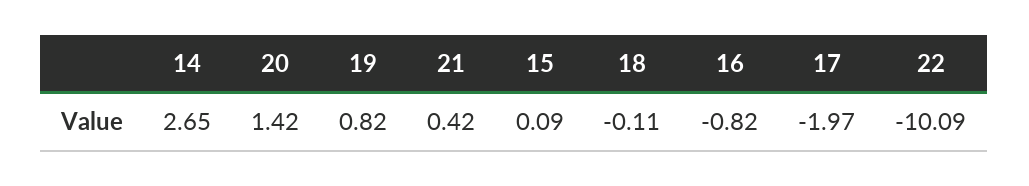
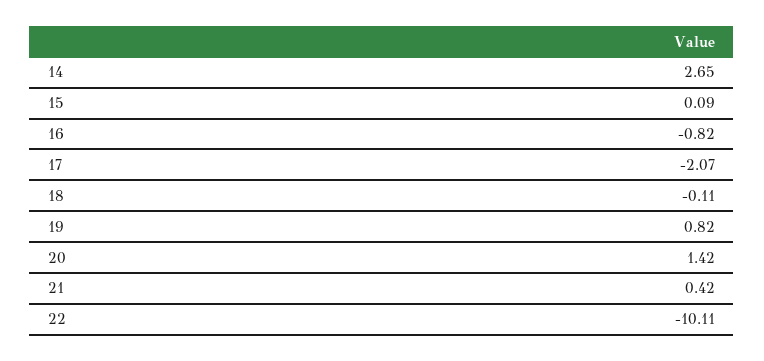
  {
    "14": 2.65,
    "20": 1.42,
    "19": 0.82,
    "21": 0.42,
    "15": 0.09,
    "18": -0.11,
    "16": -0.82,
-   "17": -1.97,
+   "17": -2.07,
-   "22": -10.09
+   "22": -10.11
  }

